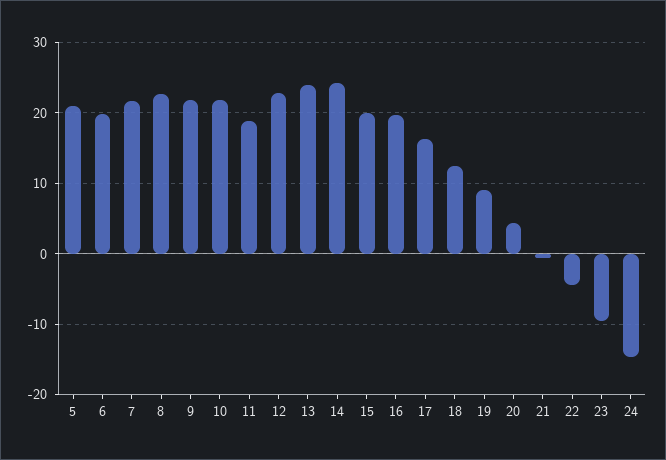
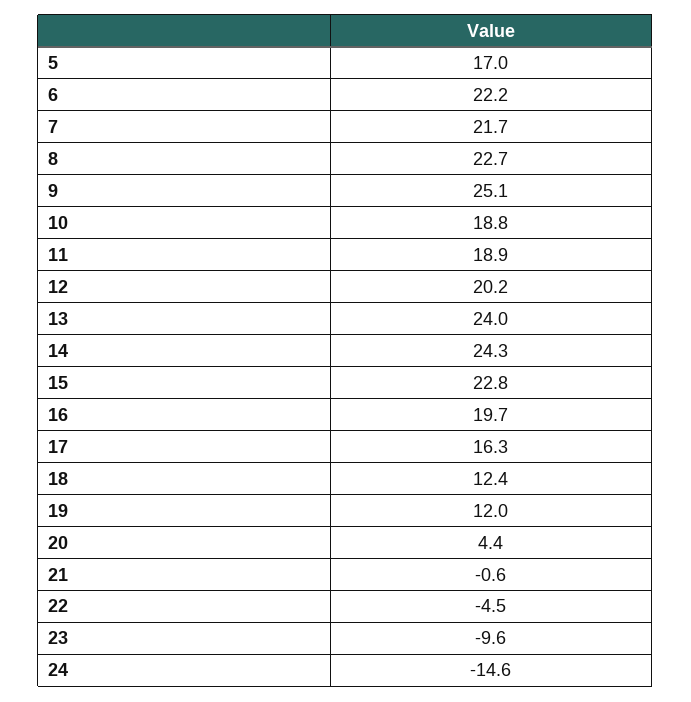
  {
-   "5": 21,
+   "5": 17,
-   "6": 20,
+   "6": 22.2,
    "7": 21.7,
    "8": 22.7,
-   "9": 22,
+   "9": 25.1,
-   "10": 22,
+   "10": 18.8,
    "11": 18.9,
-   "12": 23,
+   "12": 20.2,
    "13": 24,
    "14": 24.3,
-   "15": 20,
+   "15": 22.8,
    "16": 19.7,
    "17": 16.3,
    "18": 12.4,
-   "19": 9,
+   "19": 12,
    "20": 4.4,
    "21": -0.6,
    "22": -4.5,
    "23": -9.6,
    "24": -14.6
  }

